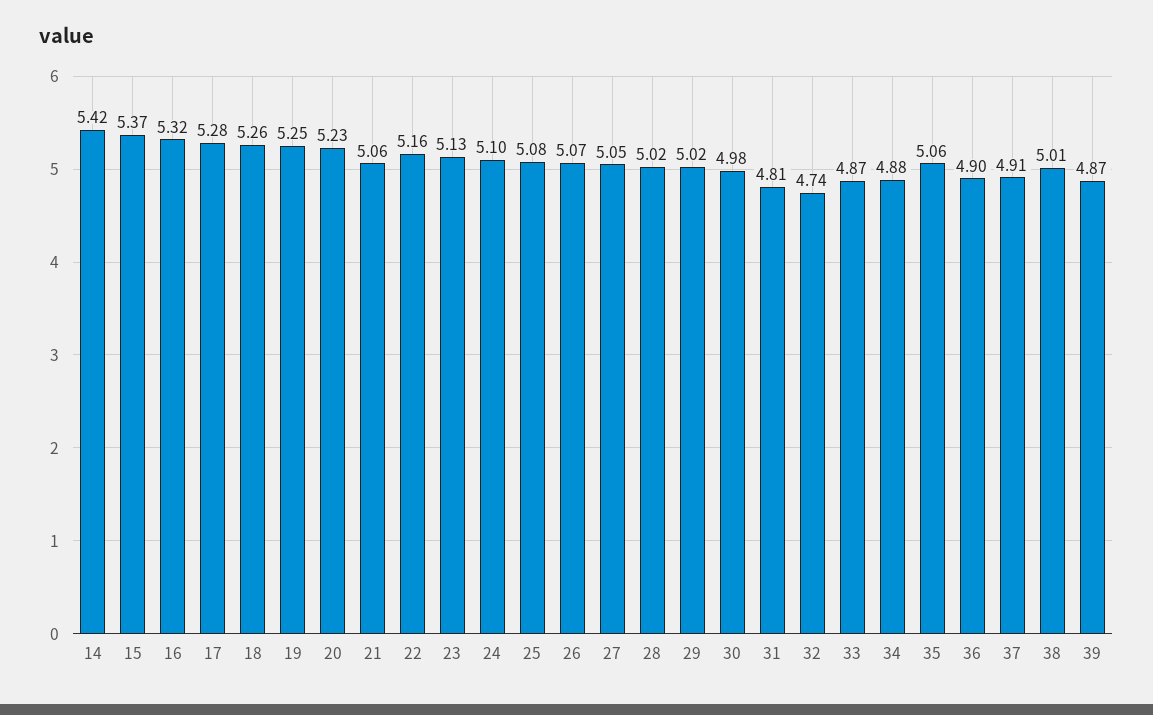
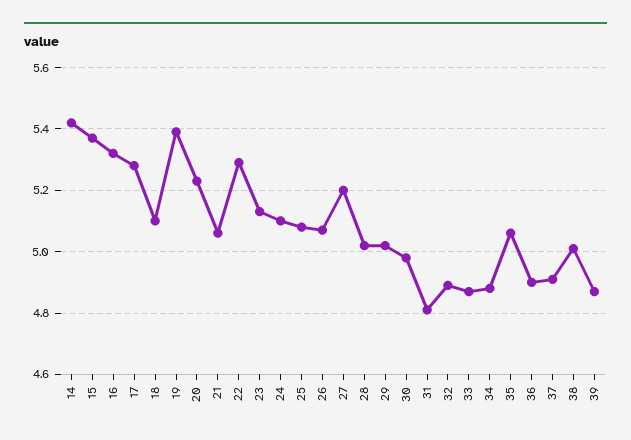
  {
    "14": 5.42,
    "15": 5.37,
    "16": 5.32,
    "17": 5.28,
-   "18": 5.26,
+   "18": 5.1,
-   "19": 5.25,
+   "19": 5.4,
    "20": 5.23,
    "21": 5.06,
-   "22": 5.16,
+   "22": 5.3,
    "23": 5.13,
    "24": 5.1,
    "25": 5.08,
    "26": 5.07,
-   "27": 5.05,
+   "27": 5.2,
    "28": 5.02,
    "29": 5.02,
    "30": 4.98,
    "31": 4.81,
-   "32": 4.74,
+   "32": 4.9,
    "33": 4.87,
    "34": 4.88,
    "35": 5.06,
    "36": 4.9,
    "37": 4.91,
    "38": 5.01,
    "39": 4.87
  }

